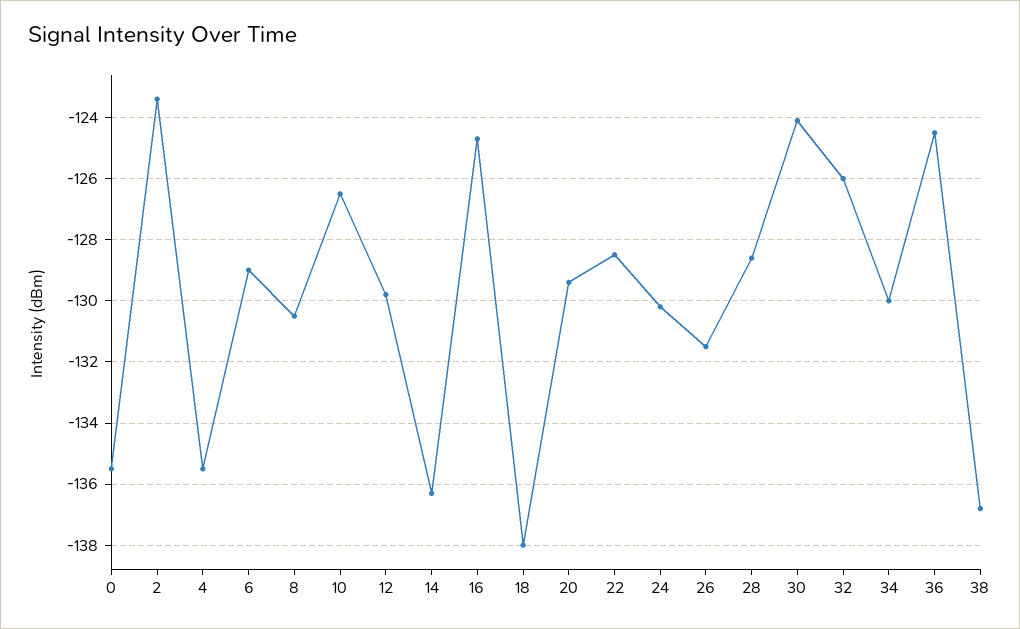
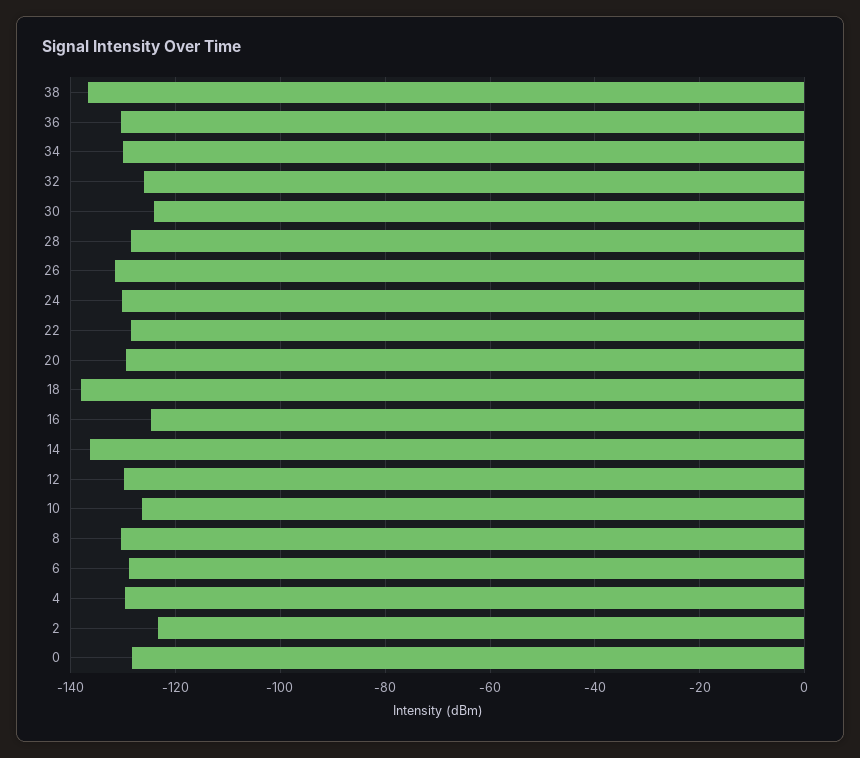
  {
-   "0": -135.5,
+   "0": -128,
    "2": -123.5,
-   "4": -135.5,
+   "4": -130,
    "6": -129,
    "8": -130.5,
    "10": -126.5,
    "12": -130,
    "14": -136.5,
    "16": -124.5,
    "18": -138,
    "20": -129.5,
    "22": -128.5,
    "24": -130,
    "26": -131.5,
    "28": -128.5,
    "30": -124,
    "32": -126,
    "34": -130,
-   "36": -124.5,
+   "36": -130,
    "38": -137
  }

